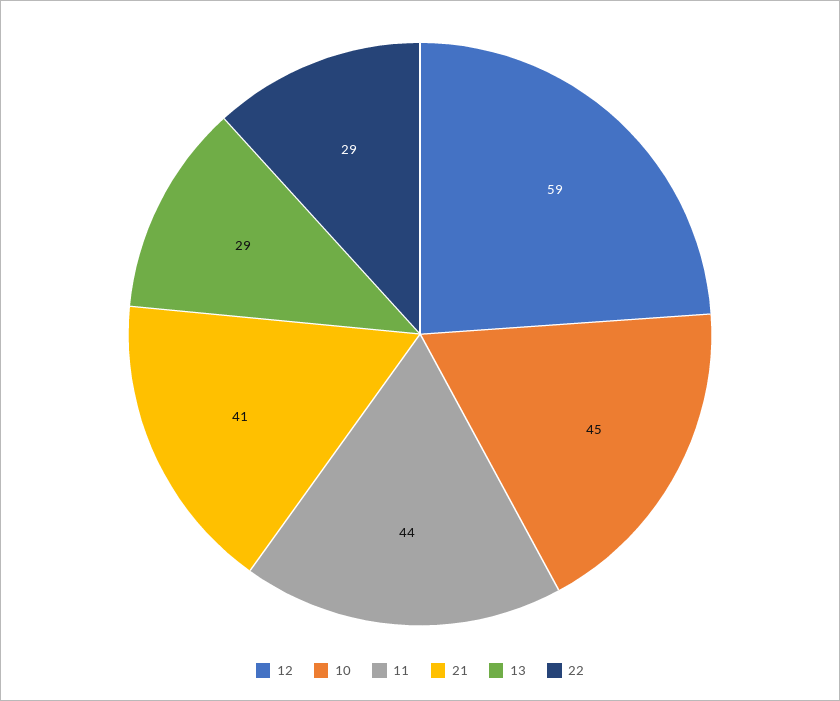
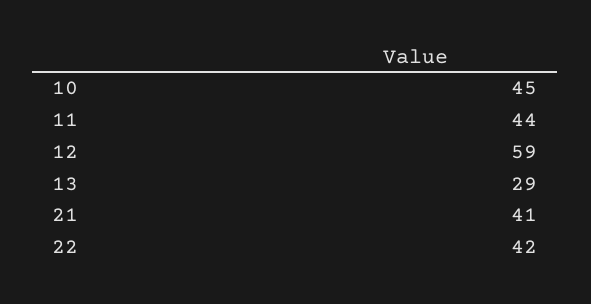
  {
    "12": 59,
    "10": 45,
    "11": 44,
    "21": 41,
    "13": 29,
-   "22": 29
+   "22": 42
  }

